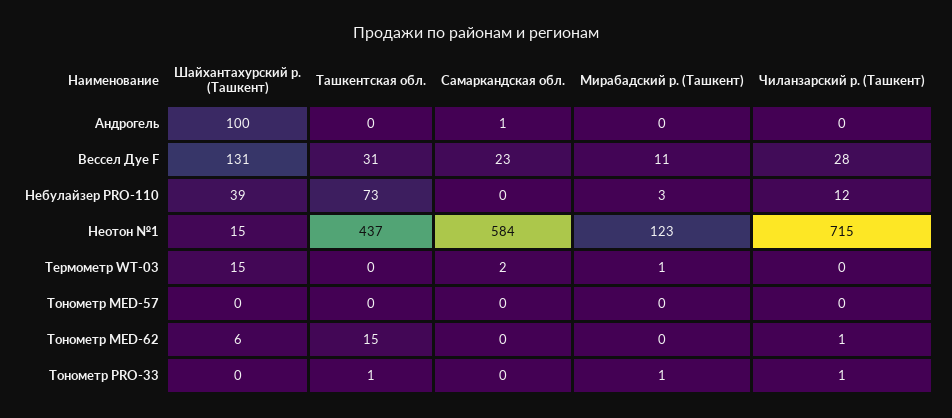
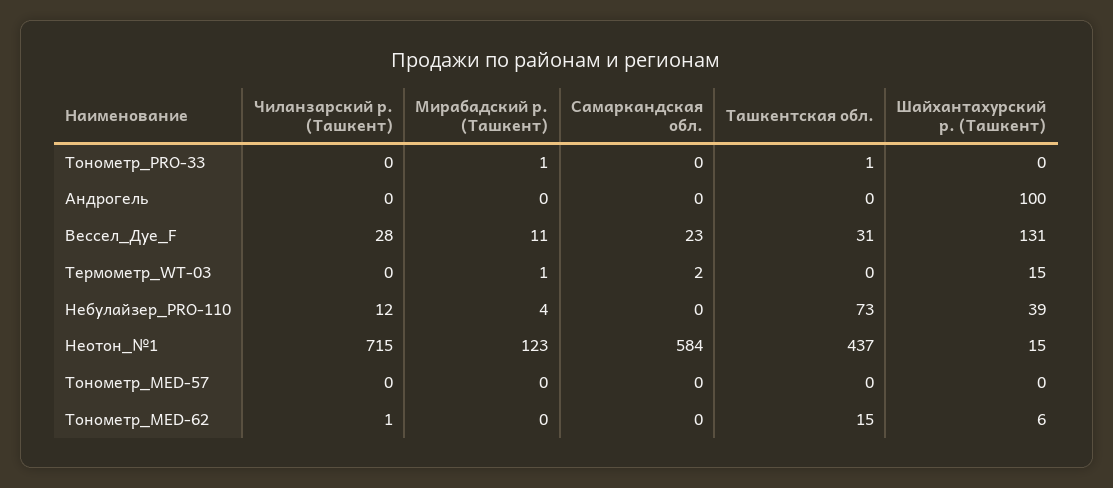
  {
    "Шайхантахурский р. (Ташкент)": {
      "Андрогель": 100,
      "Вессел Дуе F": 131,
      "Небулайзер PRO-110": 39,
      "Неотон №1": 15,
      "Термометр WT-03": 15,
      "Тонометр MED-57": 0,
      "Тонометр MED-62": 6,
      "Тонометр PRO-33": 0
    },
    "Ташкентская обл.": {
      "Андрогель": 0,
      "Вессел Дуе F": 31,
      "Небулайзер PRO-110": 73,
      "Неотон №1": 437,
      "Термометр WT-03": 0,
      "Тонометр MED-57": 0,
      "Тонометр MED-62": 15,
      "Тонометр PRO-33": 1
    },
    "Самаркандская обл.": {
-     "Андрогель": 1,
+     "Андрогель": 0,
      "Вессел Дуе F": 23,
      "Небулайзер PRO-110": 0,
      "Неотон №1": 584,
      "Термометр WT-03": 2,
      "Тонометр MED-57": 0,
      "Тонометр MED-62": 0,
      "Тонометр PRO-33": 0
    },
    "Мирабадский р. (Ташкент)": {
      "Андрогель": 0,
      "Вессел Дуе F": 11,
-     "Небулайзер PRO-110": 3,
+     "Небулайзер PRO-110": 4,
      "Неотон №1": 123,
      "Термометр WT-03": 1,
      "Тонометр MED-57": 0,
      "Тонометр MED-62": 0,
      "Тонометр PRO-33": 1
    },
    "Чиланзарский р. (Ташкент)": {
      "Андрогель": 0,
      "Вессел Дуе F": 28,
      "Небулайзер PRO-110": 12,
      "Неотон №1": 715,
      "Термометр WT-03": 0,
      "Тонометр MED-57": 0,
      "Тонометр MED-62": 1,
-     "Тонометр PRO-33": 1
+     "Тонометр PRO-33": 0
    }
  }

